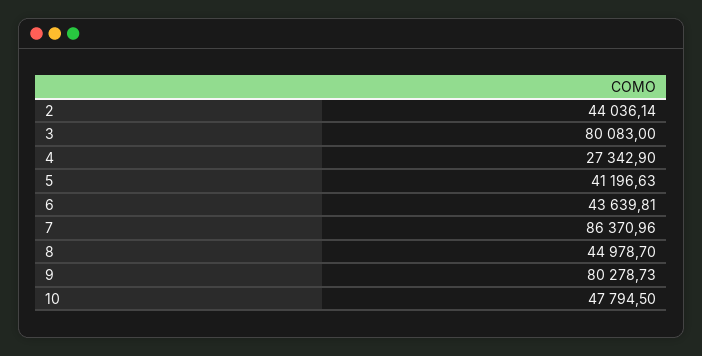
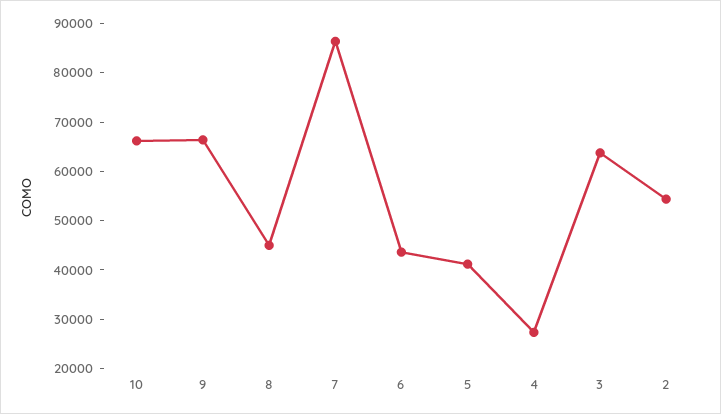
  {
-   "2": 44036.14,
+   "2": 54000,
-   "3": 80083,
+   "3": 64000,
    "4": 27342.9,
    "5": 41196.63,
    "6": 43639.81,
    "7": 86370.96,
    "8": 44978.7,
-   "9": 80278.73,
+   "9": 66000,
-   "10": 47794.5
+   "10": 66000
  }

